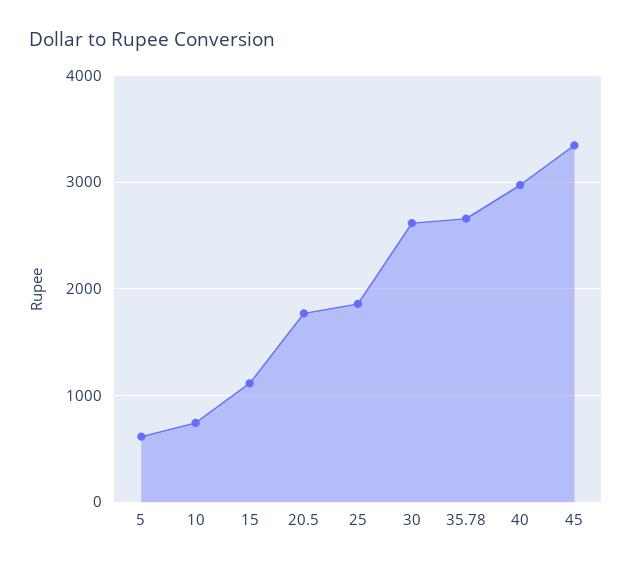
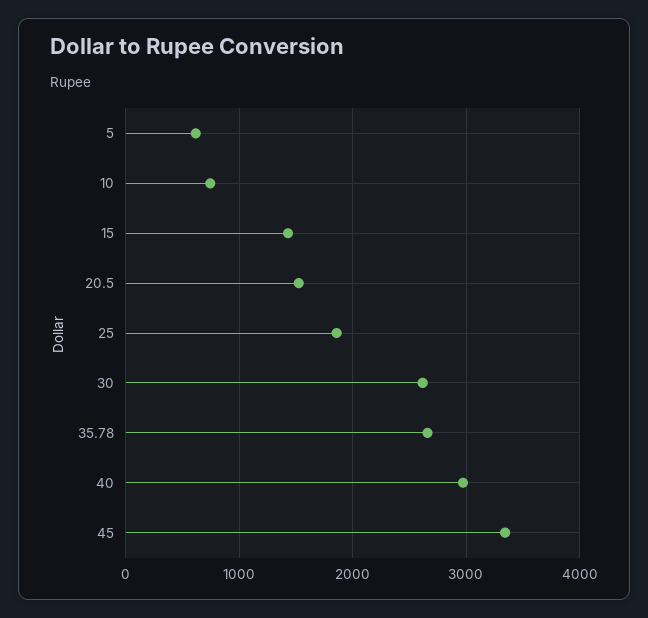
  {
    "5": 600,
    "10": 700,
-   "15": 1100,
+   "15": 1400,
-   "20.5": 1800,
+   "20.5": 1500,
    "25": 1900,
    "30": 2600,
    "35.78": 2700,
    "40": 3000,
    "45": 3300
  }

